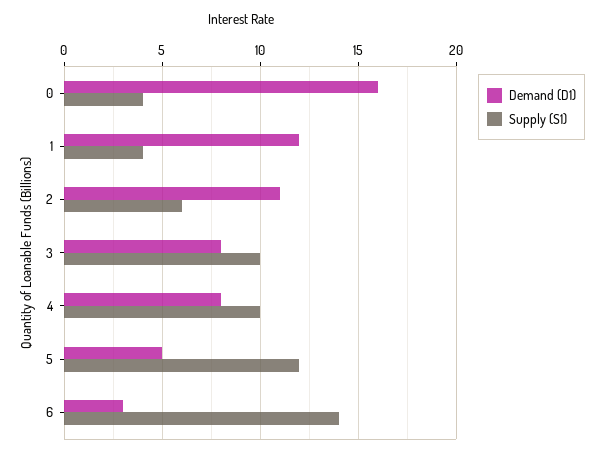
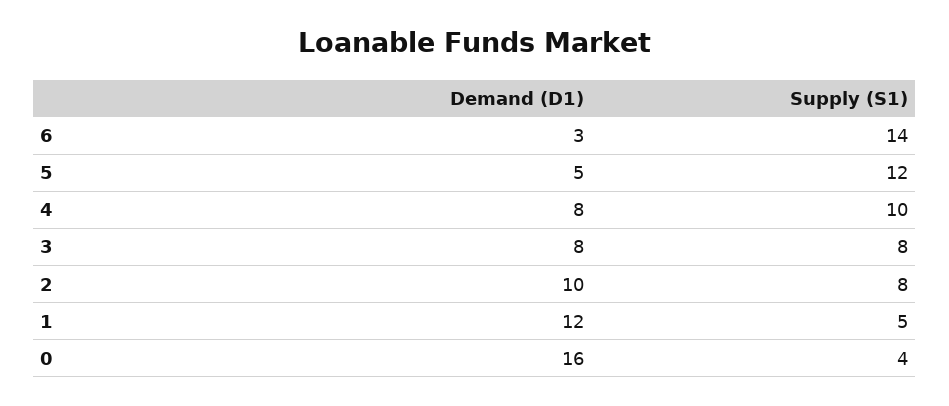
  {
    "Demand (D1)": {
      "0": 16,
      "1": 12,
-     "2": 11,
+     "2": 10,
      "3": 8,
      "4": 8,
      "5": 5,
      "6": 3
    },
    "Supply (S1)": {
      "0": 4,
-     "1": 4,
+     "1": 5,
-     "2": 6,
+     "2": 8,
-     "3": 10,
+     "3": 8,
      "4": 10,
      "5": 12,
      "6": 14
    }
  }

